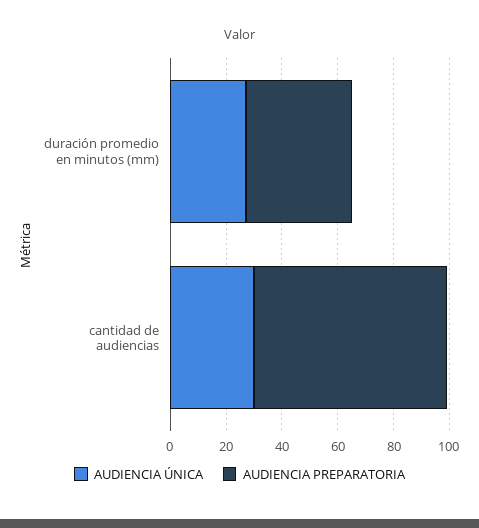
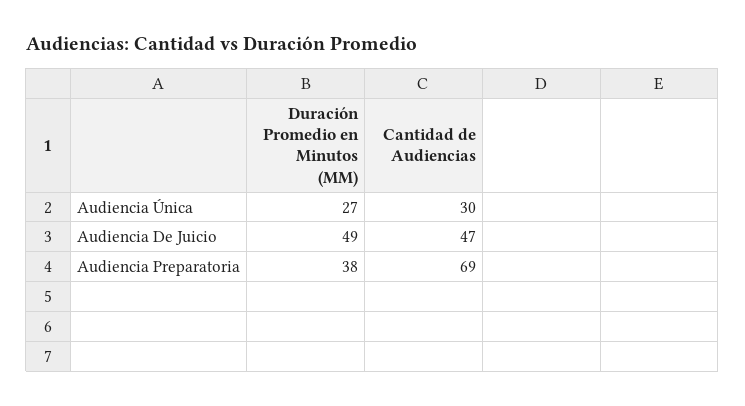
  {
    "AUDIENCIA ÚNICA": {
      "duración promedio en minutos (mm)": 27,
      "cantidad de audiencias": 30
    },
    "AUDIENCIA PREPARATORIA": {
      "duración promedio en minutos (mm)": 38,
      "cantidad de audiencias": 69
-   }
+   },
+   "Audiencia De Juicio": {
+     "duración promedio en minutos (mm)": 49,
+     "cantidad de audiencias": 47
+   }
  }

